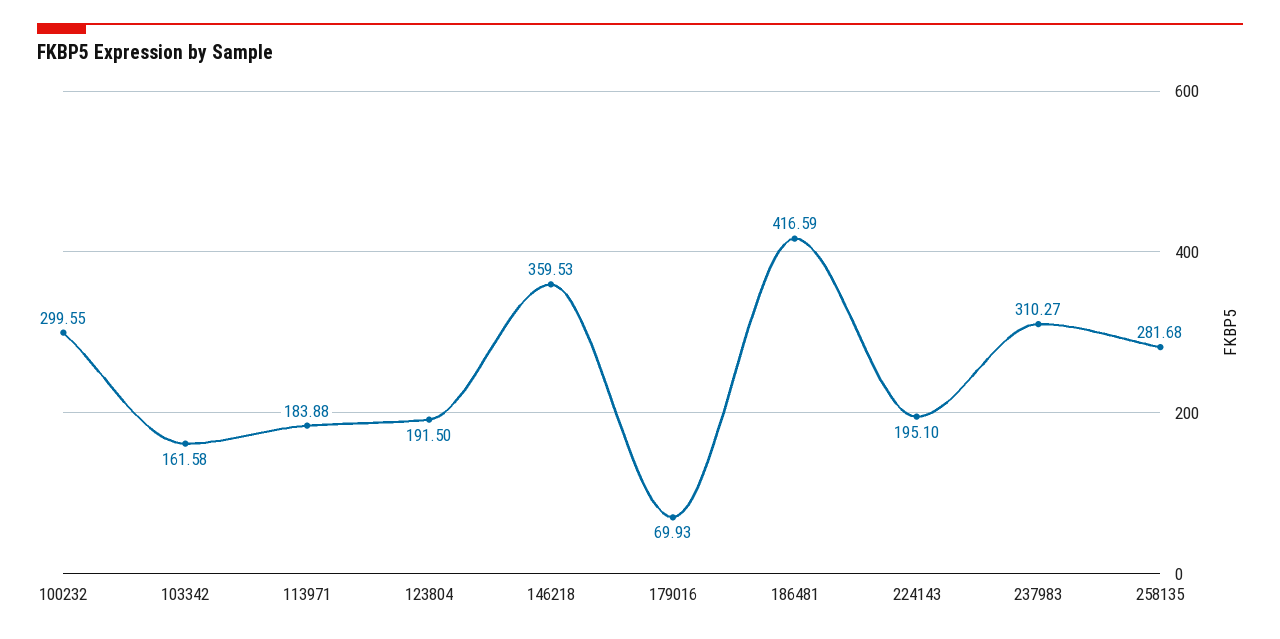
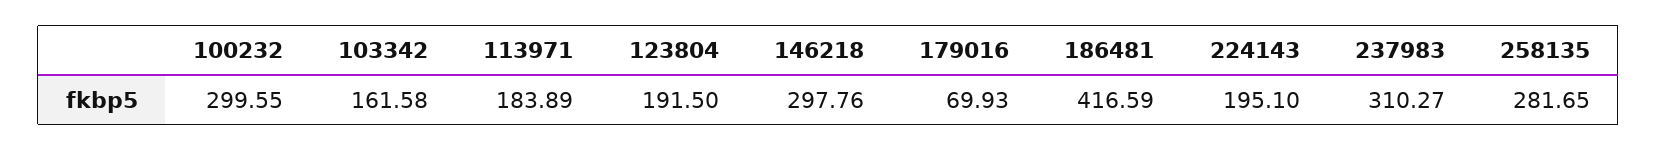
  {
    "100232": 299.55,
    "103342": 161.58,
-   "113971": 183.88,
+   "113971": 183.89,
    "123804": 191.5,
-   "146218": 359.53,
+   "146218": 297.76,
    "179016": 69.93,
    "186481": 416.59,
    "224143": 195.1,
    "237983": 310.27,
-   "258135": 281.68
+   "258135": 281.65
  }

